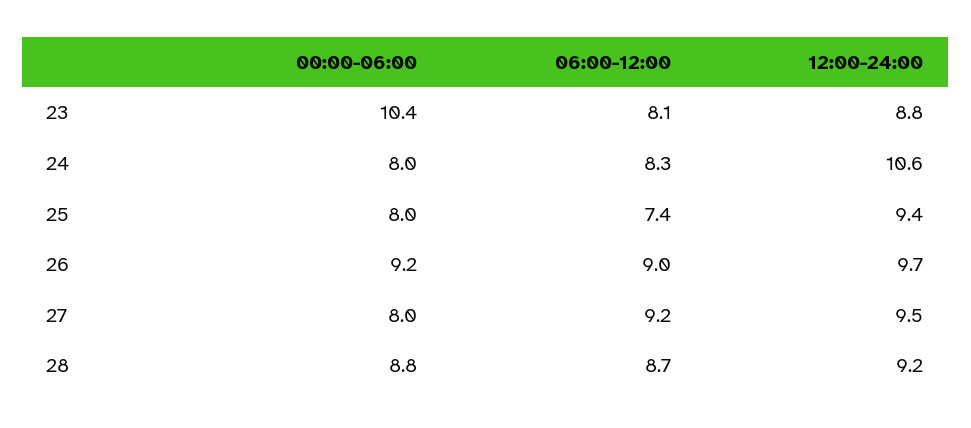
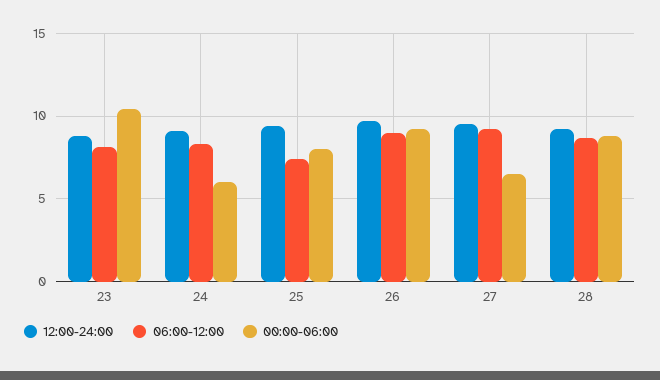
  {
    "00:00-06:00": {
      "23": 10.4,
-     "24": 8,
+     "24": 6,
      "25": 8,
      "26": 9.2,
-     "27": 8,
+     "27": 6.5,
      "28": 8.8
    },
    "06:00-12:00": {
      "23": 8.1,
      "24": 8.3,
      "25": 7.4,
      "26": 9,
      "27": 9.2,
      "28": 8.7
    },
    "12:00-24:00": {
      "23": 8.8,
-     "24": 10.6,
+     "24": 9,
      "25": 9.4,
      "26": 9.7,
      "27": 9.5,
      "28": 9.2
    }
  }

